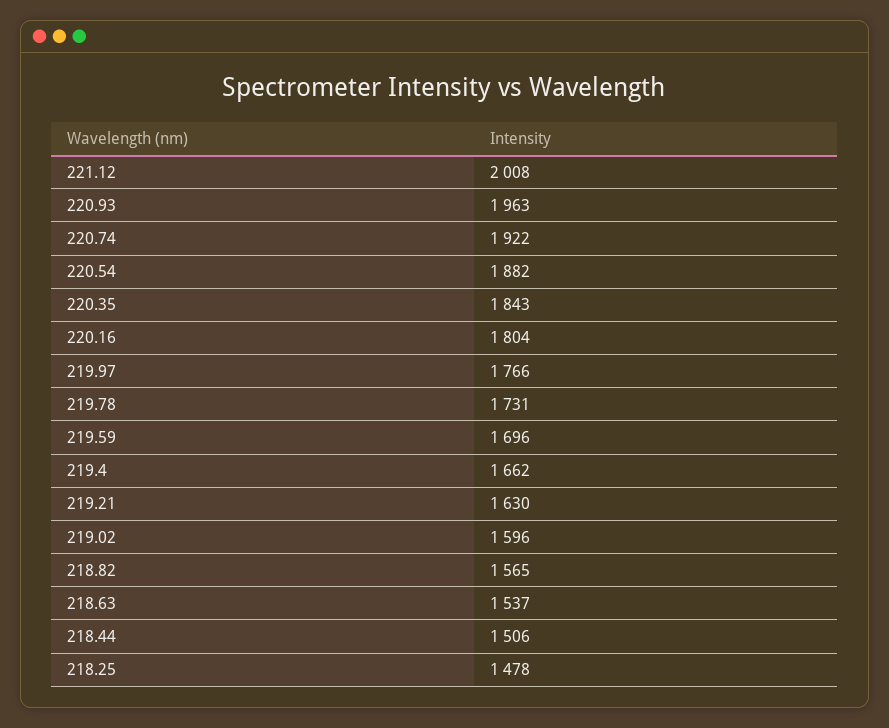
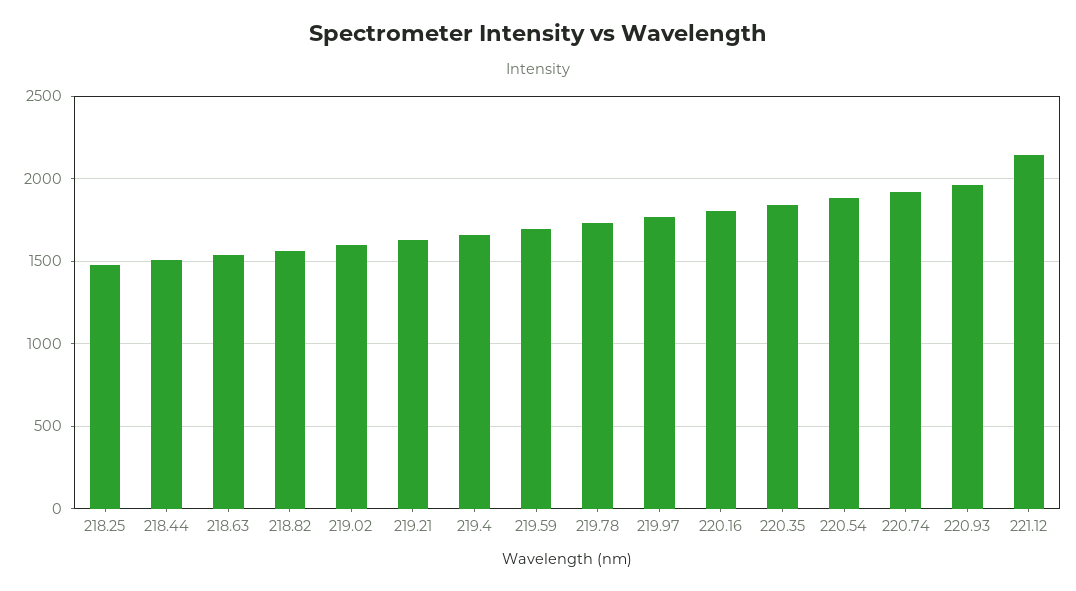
  {
-   "221.12": 2008,
+   "221.12": 2150,
    "220.93": 1963,
    "220.74": 1922,
    "220.54": 1882,
    "220.35": 1843,
    "220.16": 1804,
    "219.97": 1766,
    "219.78": 1731,
    "219.59": 1696,
    "219.4": 1662,
    "219.21": 1630,
    "219.02": 1596,
    "218.82": 1565,
    "218.63": 1537,
    "218.44": 1506,
    "218.25": 1478
  }

